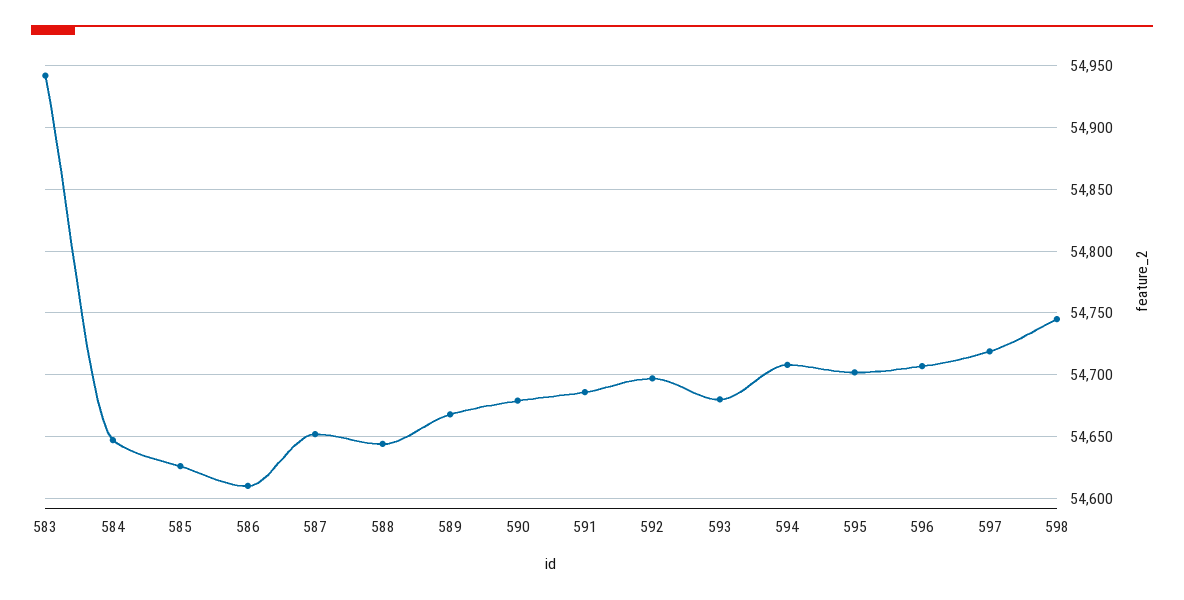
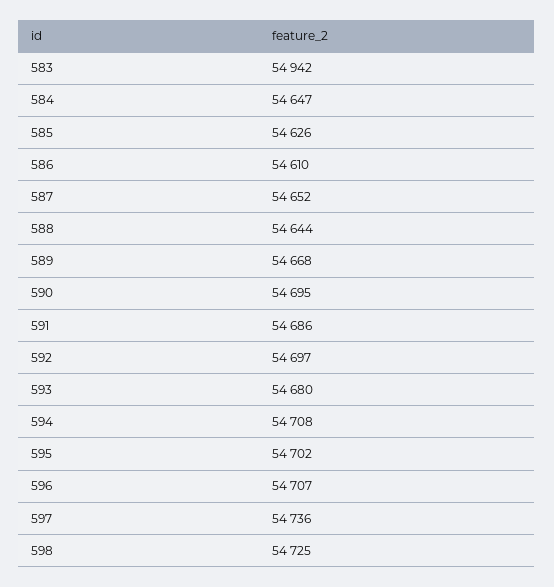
  {
    "583": 54942,
    "584": 54647,
    "585": 54626,
    "586": 54610,
    "587": 54652,
    "588": 54644,
    "589": 54668,
-   "590": 54680,
+   "590": 54695,
    "591": 54686,
    "592": 54697,
    "593": 54680,
    "594": 54708,
    "595": 54702,
    "596": 54707,
-   "597": 54720,
+   "597": 54736,
-   "598": 54745
+   "598": 54725
  }

